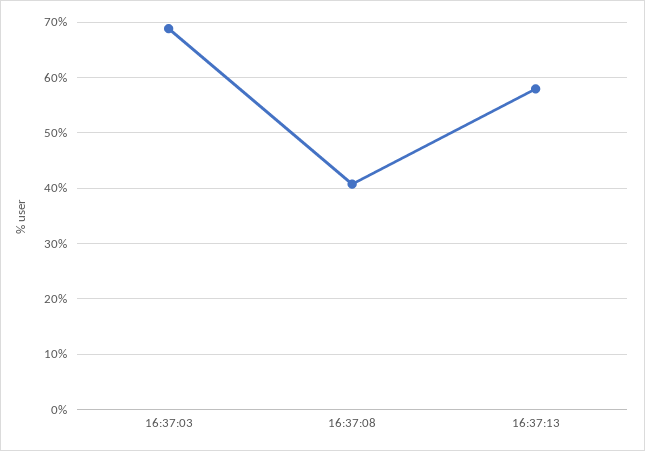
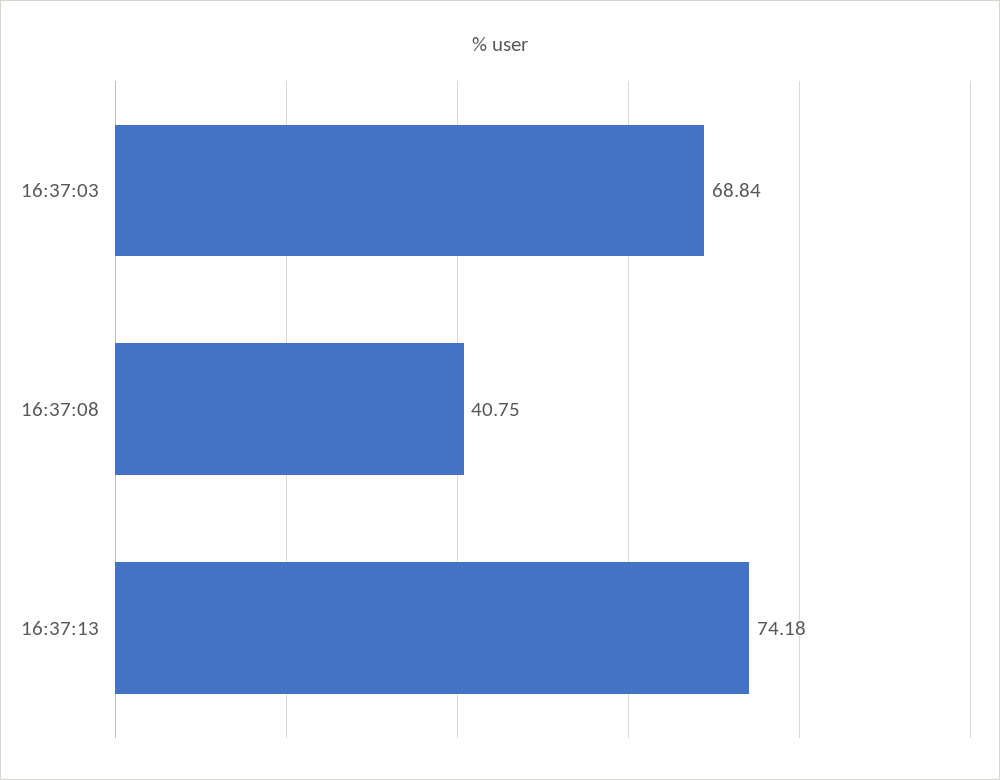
  {
    "16:37:03": 68.84,
    "16:37:08": 40.75,
-   "16:37:13": 58
+   "16:37:13": 74.18
  }

